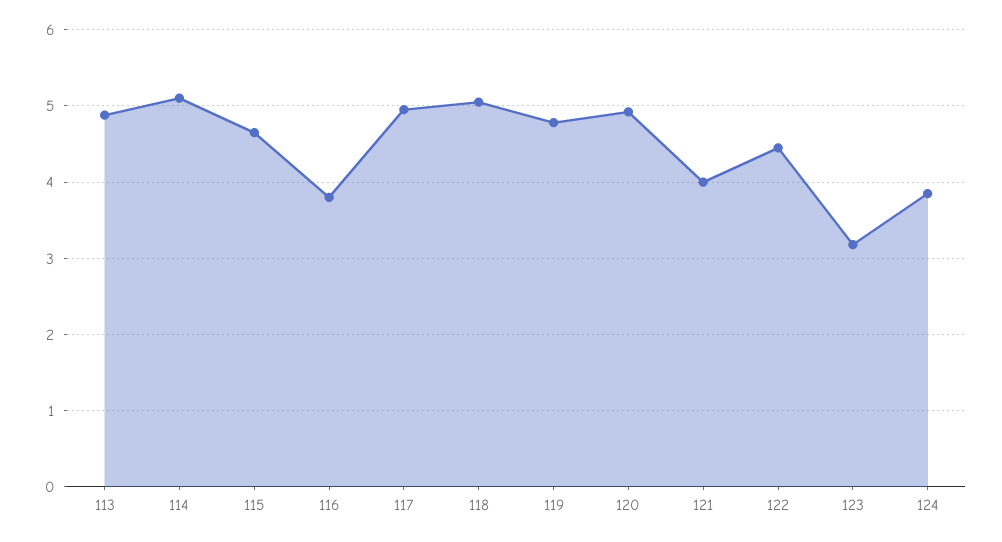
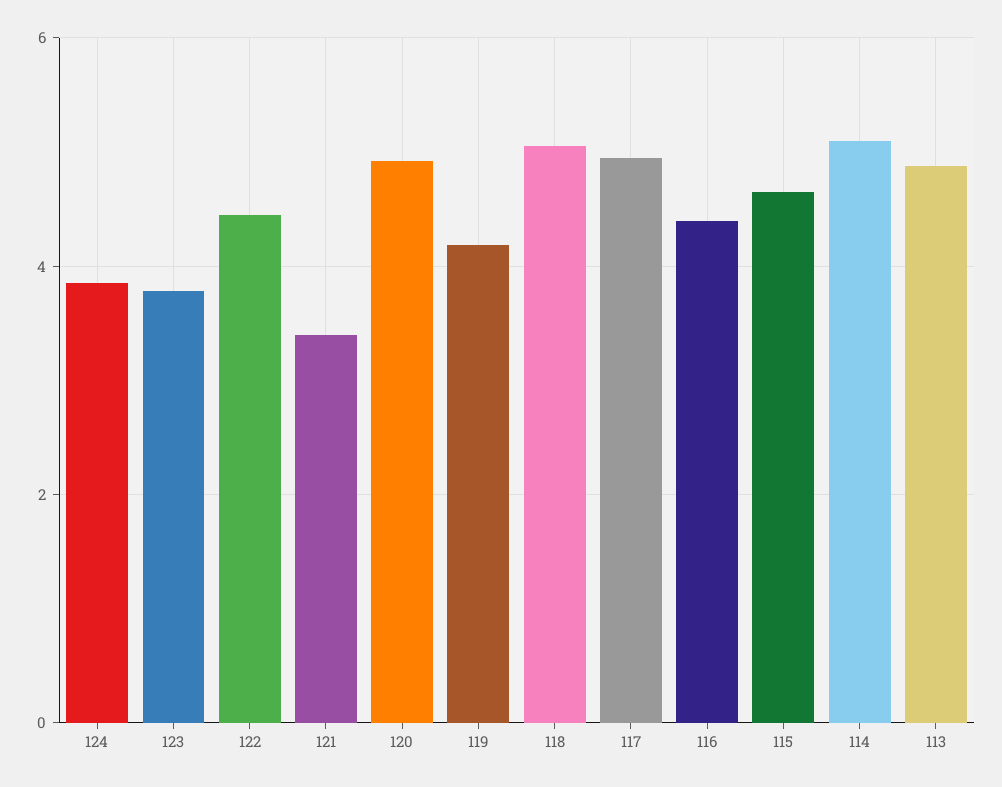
  {
    "113": 4.9,
    "114": 5.1,
    "115": 4.7,
-   "116": 3.8,
+   "116": 4.4,
    "117": 5,
    "118": 5.1,
-   "119": 4.8,
+   "119": 4.2,
    "120": 4.9,
-   "121": 4,
+   "121": 3.4,
    "122": 4.5,
-   "123": 3.2,
+   "123": 3.8,
    "124": 3.9
  }

